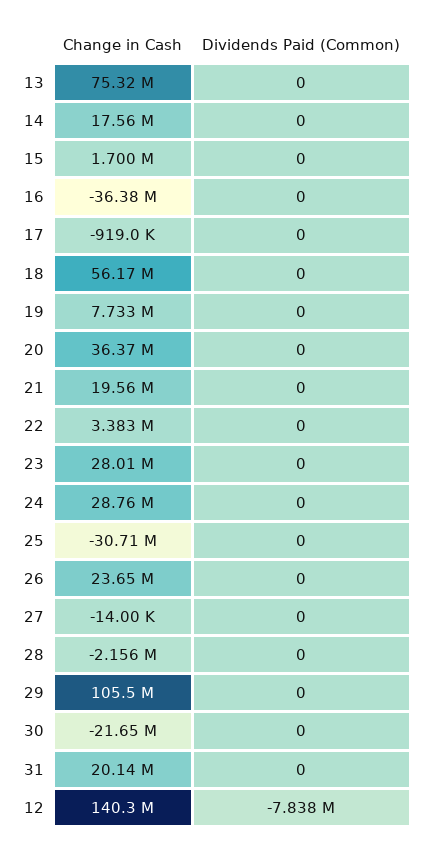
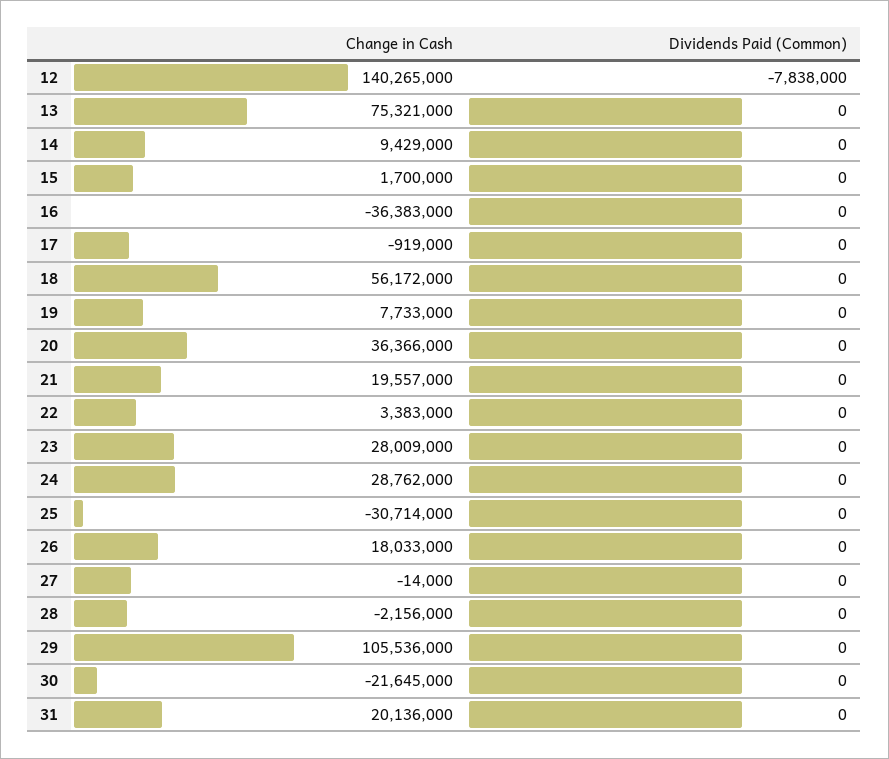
  {
    "Change in Cash": {
      "13": 75321000,
-     "14": 17560000,
+     "14": 9429000,
      "15": 1700000,
      "16": -36383000,
      "17": -919000,
      "18": 56172000,
      "19": 7733000,
      "20": 36366000,
      "21": 19557000,
      "22": 3383000,
      "23": 28009000,
      "24": 28762000,
      "25": -30714000,
-     "26": 23650000,
+     "26": 18033000,
      "27": -14000,
      "28": -2156000,
      "29": 105536000,
      "30": -21645000,
      "31": 20136000,
      "12": 140265000
    },
    "Dividends Paid (Common)": {
      "13": 0,
      "14": 0,
      "15": 0,
      "16": 0,
      "17": 0,
      "18": 0,
      "19": 0,
      "20": 0,
      "21": 0,
      "22": 0,
      "23": 0,
      "24": 0,
      "25": 0,
      "26": 0,
      "27": 0,
      "28": 0,
      "29": 0,
      "30": 0,
      "31": 0,
      "12": -7838000
    }
  }

